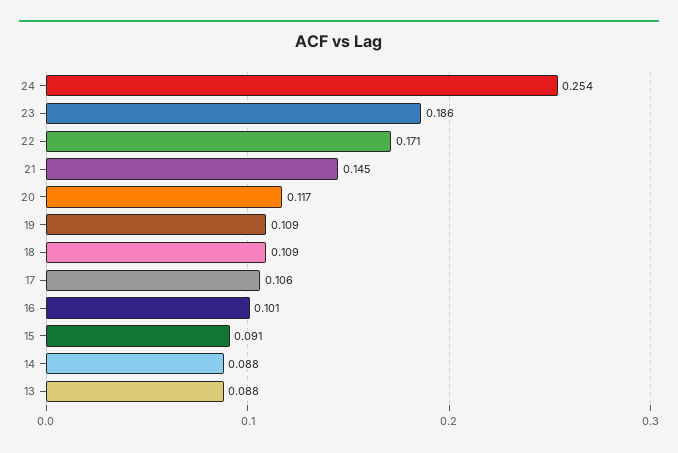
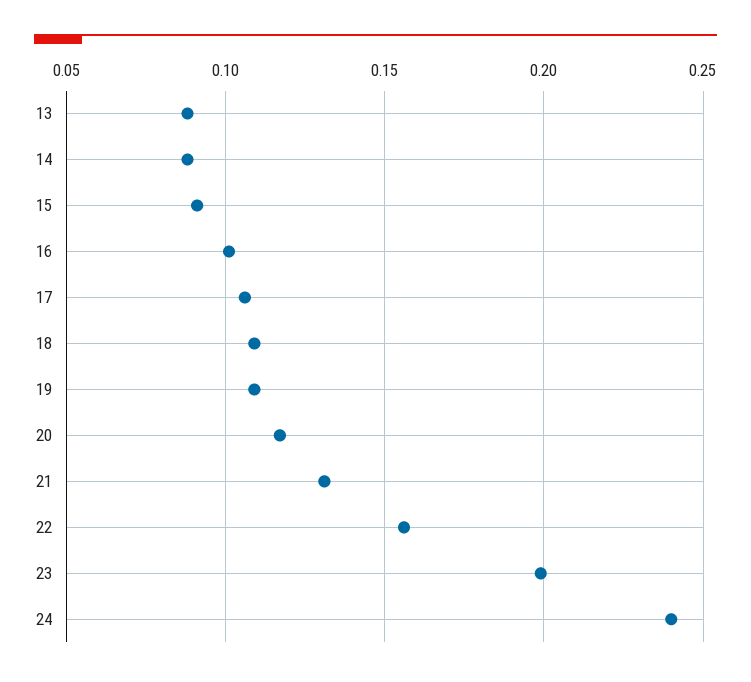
  {
-   "24": 0.254,
+   "24": 0.24,
-   "23": 0.186,
+   "23": 0.2,
-   "22": 0.171,
+   "22": 0.155,
-   "21": 0.145,
+   "21": 0.13,
    "20": 0.117,
    "19": 0.109,
    "18": 0.109,
    "17": 0.106,
    "16": 0.101,
    "15": 0.091,
    "14": 0.088,
    "13": 0.088
  }

